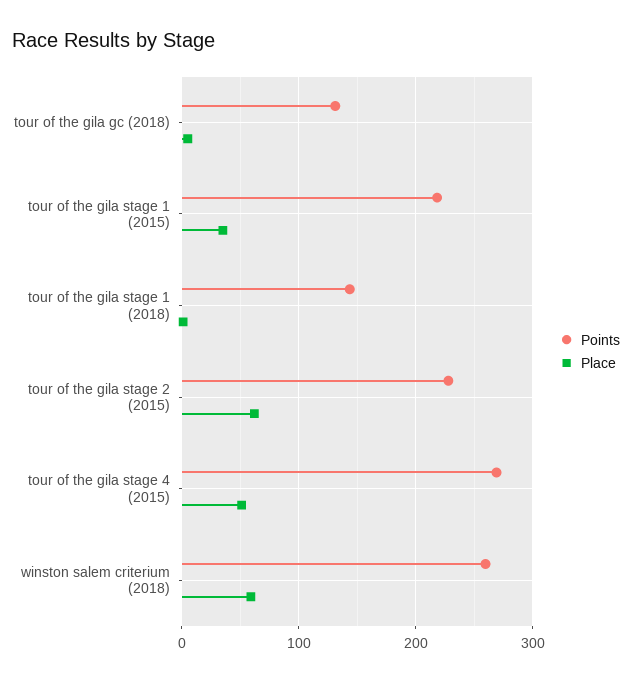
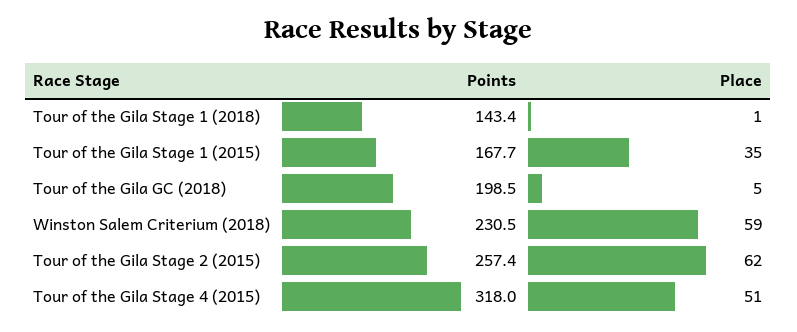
  {
    "Points": {
-     "tour of the gila gc (2018)": 130,
+     "tour of the gila gc (2018)": 198.5,
-     "tour of the gila stage 1 (2015)": 220,
+     "tour of the gila stage 1 (2015)": 167.7,
      "tour of the gila stage 1 (2018)": 143.4,
-     "tour of the gila stage 2 (2015)": 230,
+     "tour of the gila stage 2 (2015)": 257.4,
-     "tour of the gila stage 4 (2015)": 270,
+     "tour of the gila stage 4 (2015)": 318,
-     "winston salem criterium (2018)": 260
+     "winston salem criterium (2018)": 230.5
    },
    "Place": {
      "tour of the gila gc (2018)": 5,
      "tour of the gila stage 1 (2015)": 35,
      "tour of the gila stage 1 (2018)": 1,
      "tour of the gila stage 2 (2015)": 62,
      "tour of the gila stage 4 (2015)": 51,
      "winston salem criterium (2018)": 59
    }
  }

